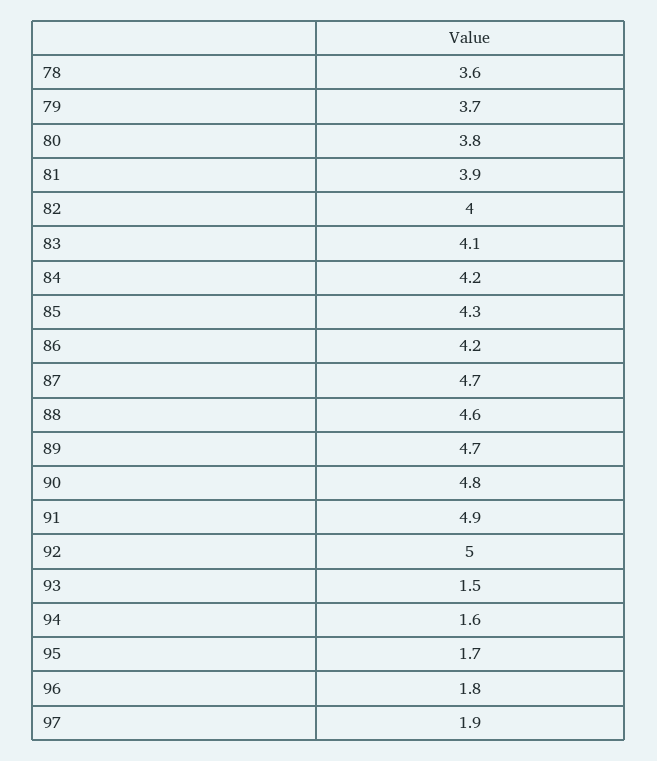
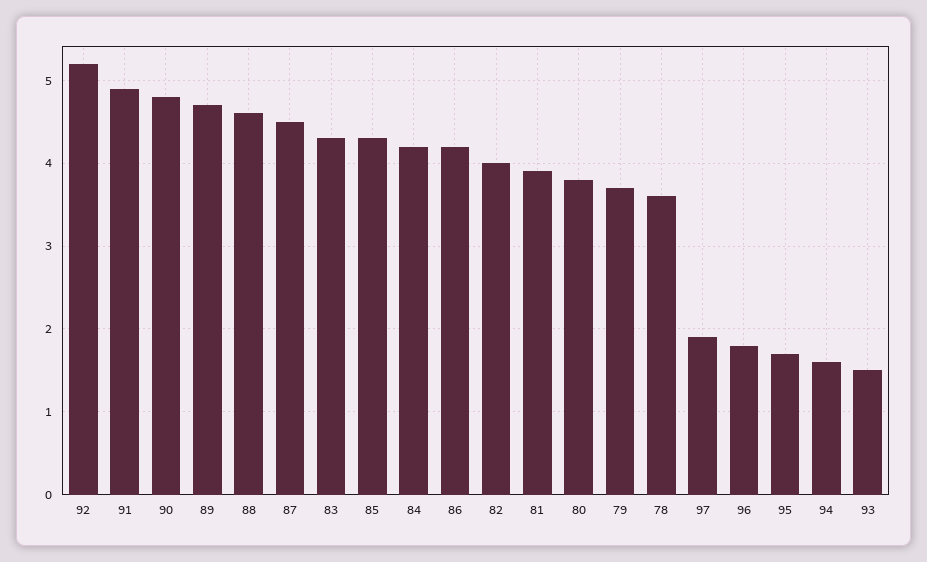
  {
    "78": 3.6,
    "79": 3.7,
    "80": 3.8,
    "81": 3.9,
    "82": 4,
-   "83": 4.1,
+   "83": 4.3,
    "84": 4.2,
    "85": 4.3,
    "86": 4.2,
-   "87": 4.7,
+   "87": 4.5,
    "88": 4.6,
    "89": 4.7,
    "90": 4.8,
    "91": 4.9,
-   "92": 5,
+   "92": 5.2,
    "93": 1.5,
    "94": 1.6,
    "95": 1.7,
    "96": 1.8,
    "97": 1.9
  }

